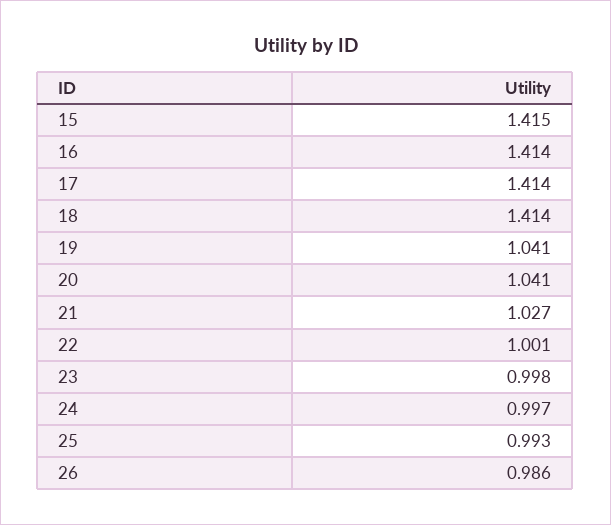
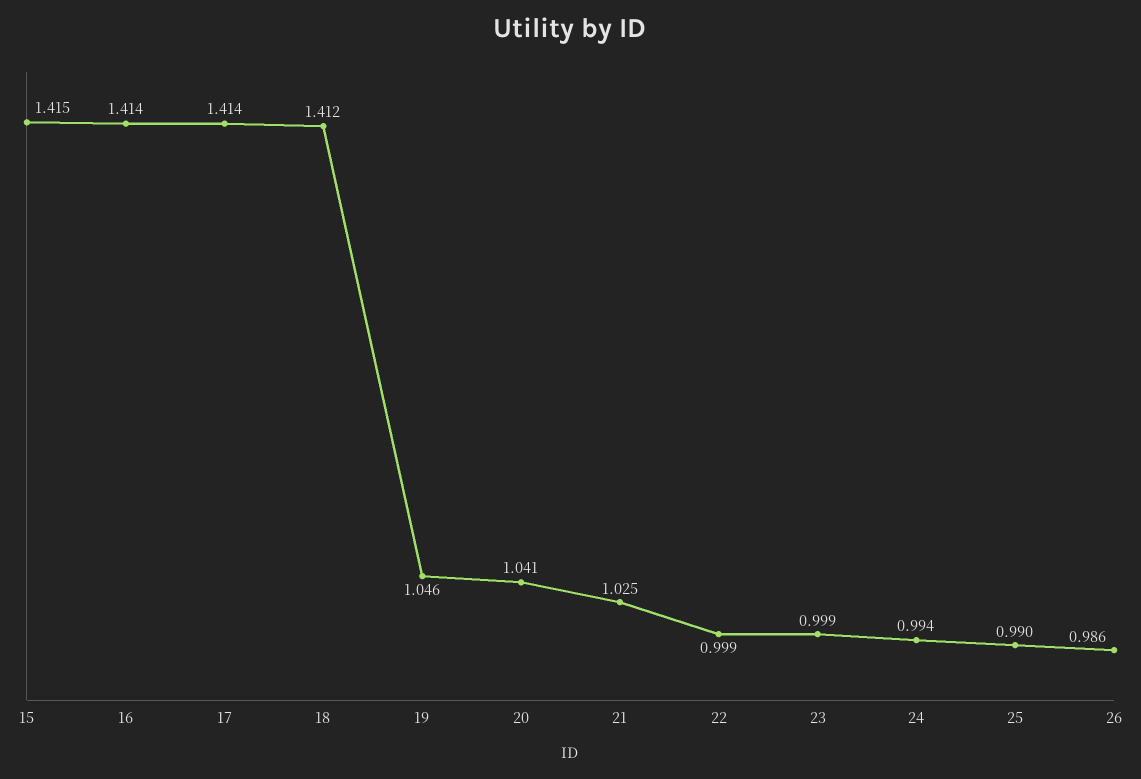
  {
    "15": 1.415,
    "16": 1.414,
    "17": 1.414,
-   "18": 1.414,
+   "18": 1.412,
-   "19": 1.041,
+   "19": 1.046,
    "20": 1.041,
-   "21": 1.027,
+   "21": 1.025,
-   "22": 1.001,
+   "22": 0.999,
-   "23": 0.998,
+   "23": 0.999,
-   "24": 0.997,
+   "24": 0.994,
-   "25": 0.993,
+   "25": 0.99,
    "26": 0.986
  }

